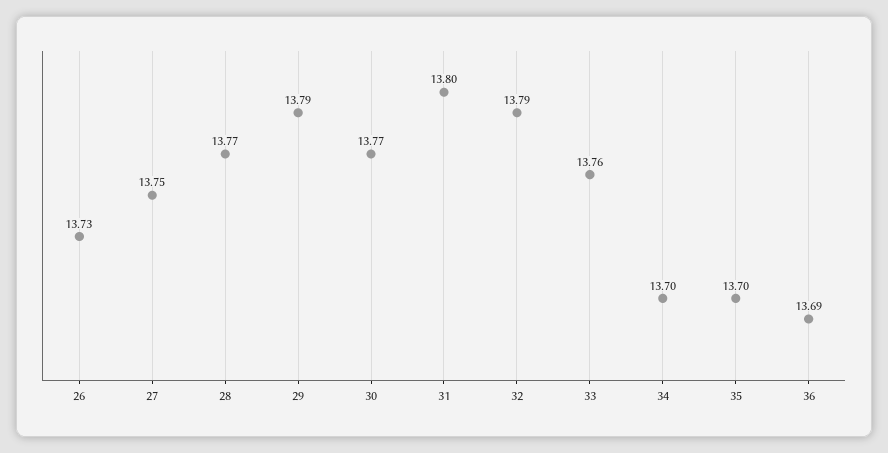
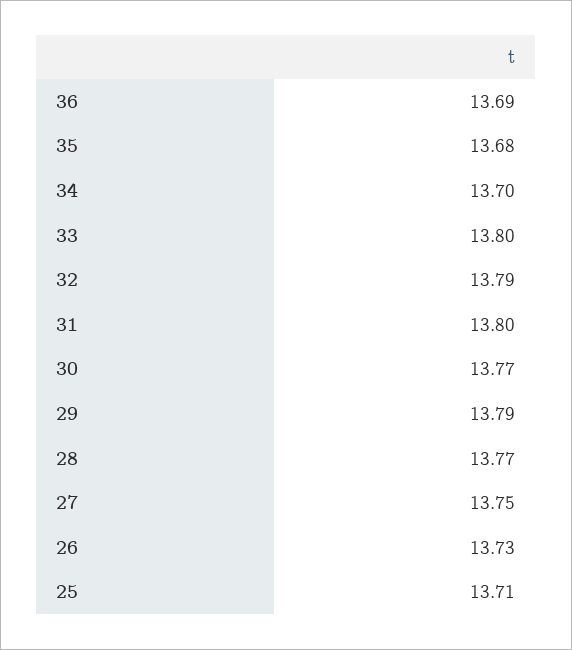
  {
    "26": 13.73,
    "27": 13.75,
    "28": 13.77,
    "29": 13.79,
    "30": 13.77,
    "31": 13.8,
    "32": 13.79,
-   "33": 13.76,
+   "33": 13.8,
    "34": 13.7,
-   "35": 13.7,
+   "35": 13.68,
-   "36": 13.69
+   "36": 13.69,
+   "25": 13.71
  }

